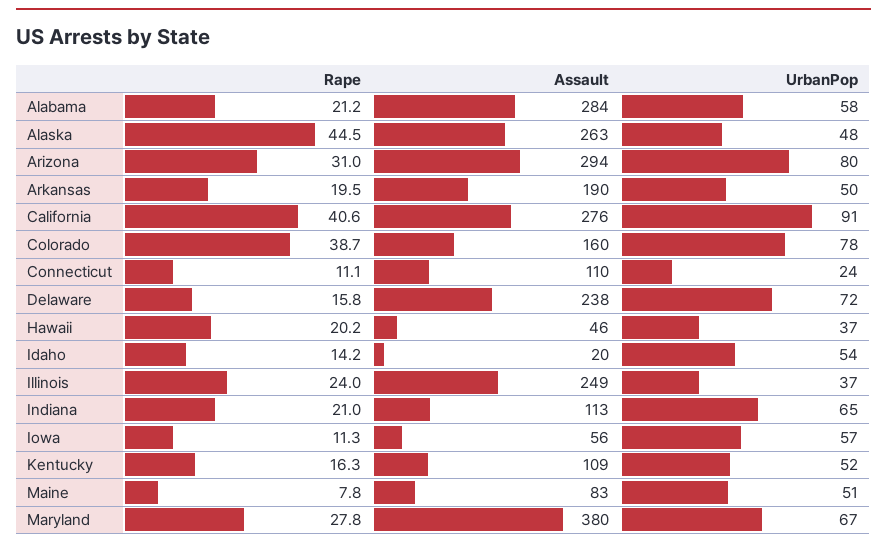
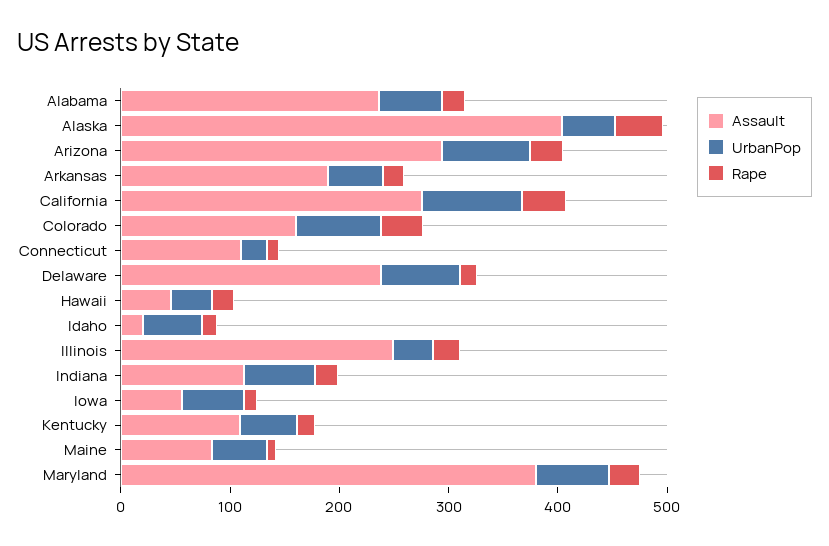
  {
    "Rape": {
      "Alabama": 21.2,
      "Alaska": 44.5,
      "Arizona": 31,
      "Arkansas": 19.5,
      "California": 40.6,
      "Colorado": 38.7,
      "Connecticut": 11.1,
      "Delaware": 15.8,
      "Hawaii": 20.2,
      "Idaho": 14.2,
      "Illinois": 24,
      "Indiana": 21,
      "Iowa": 11.3,
      "Kentucky": 16.3,
      "Maine": 7.8,
      "Maryland": 27.8
    },
    "Assault": {
-     "Alabama": 284,
+     "Alabama": 240,
-     "Alaska": 263,
+     "Alaska": 400,
      "Arizona": 294,
      "Arkansas": 190,
      "California": 276,
      "Colorado": 160,
      "Connecticut": 110,
      "Delaware": 238,
      "Hawaii": 46,
      "Idaho": 20,
      "Illinois": 249,
      "Indiana": 113,
      "Iowa": 56,
      "Kentucky": 109,
      "Maine": 83,
      "Maryland": 380
    },
    "UrbanPop": {
      "Alabama": 58,
      "Alaska": 48,
      "Arizona": 80,
      "Arkansas": 50,
      "California": 91,
      "Colorado": 78,
      "Connecticut": 24,
      "Delaware": 72,
      "Hawaii": 37,
      "Idaho": 54,
      "Illinois": 37,
      "Indiana": 65,
      "Iowa": 57,
      "Kentucky": 52,
      "Maine": 51,
      "Maryland": 67
    }
  }

